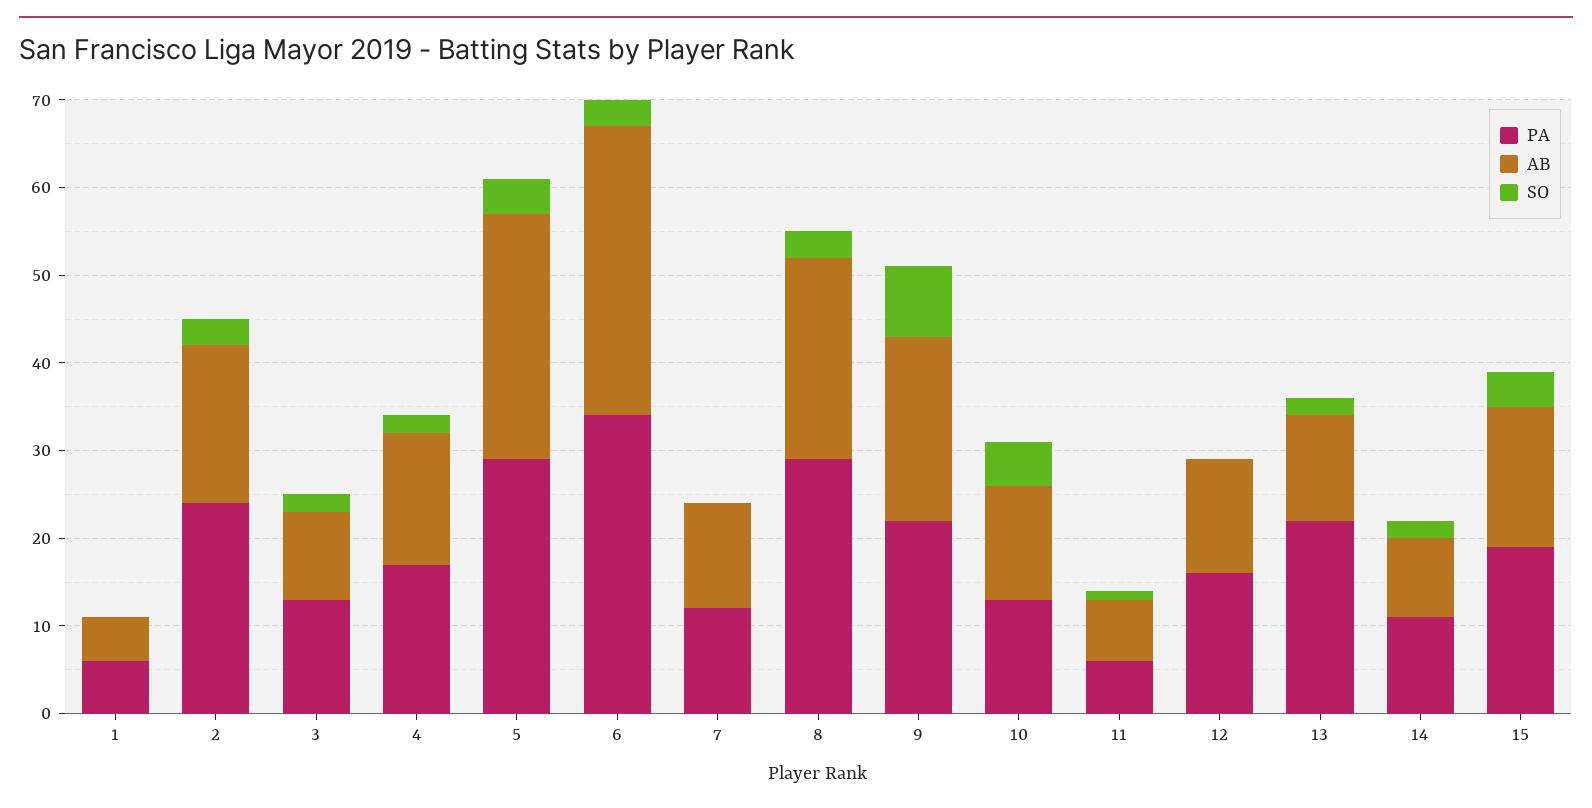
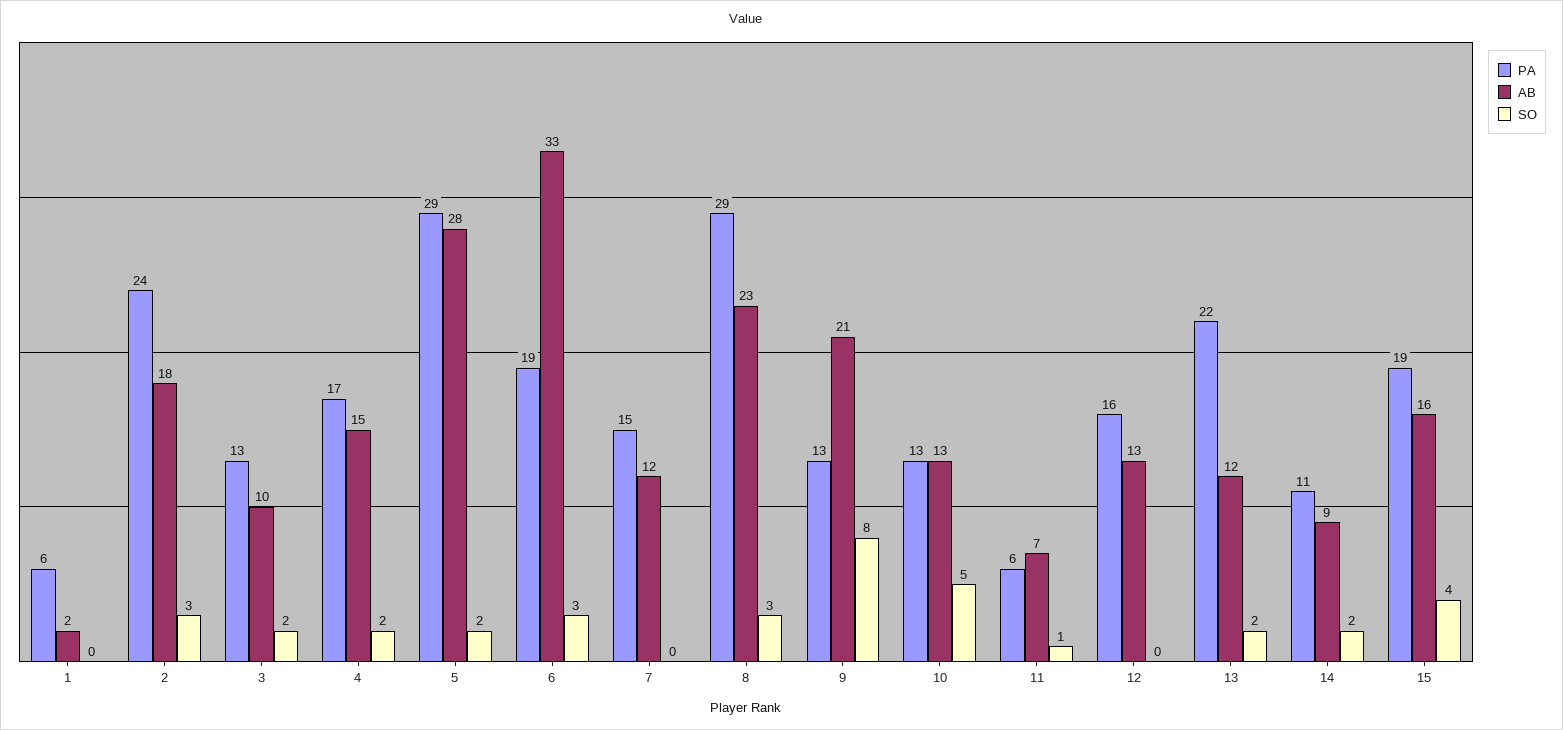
  {
    "PA": {
      "1": 6,
      "2": 24,
      "3": 13,
      "4": 17,
      "5": 29,
-     "6": 34,
+     "6": 19,
-     "7": 12,
+     "7": 15,
      "8": 29,
-     "9": 22,
+     "9": 13,
      "10": 13,
      "11": 6,
      "12": 16,
      "13": 22,
      "14": 11,
      "15": 19
    },
    "AB": {
-     "1": 5,
+     "1": 2,
      "2": 18,
      "3": 10,
      "4": 15,
      "5": 28,
      "6": 33,
      "7": 12,
      "8": 23,
      "9": 21,
      "10": 13,
      "11": 7,
      "12": 13,
      "13": 12,
      "14": 9,
      "15": 16
    },
    "SO": {
      "1": 0,
      "2": 3,
      "3": 2,
      "4": 2,
-     "5": 4,
+     "5": 2,
      "6": 3,
      "7": 0,
      "8": 3,
      "9": 8,
      "10": 5,
      "11": 1,
      "12": 0,
      "13": 2,
      "14": 2,
      "15": 4
    }
  }

